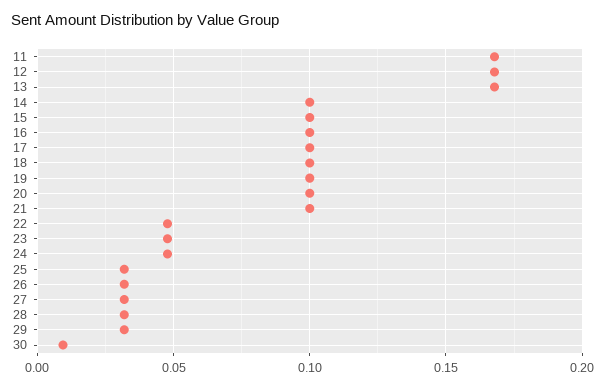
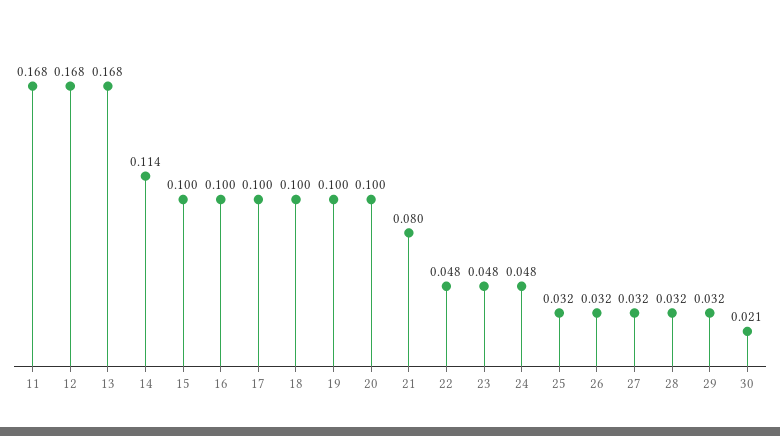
  {
    "11": 0.168,
    "12": 0.168,
    "13": 0.168,
-   "14": 0.1,
+   "14": 0.114,
    "15": 0.1,
    "16": 0.1,
    "17": 0.1,
    "18": 0.1,
    "19": 0.1,
    "20": 0.1,
-   "21": 0.1,
+   "21": 0.08,
    "22": 0.048,
    "23": 0.048,
    "24": 0.048,
    "25": 0.032,
    "26": 0.032,
    "27": 0.032,
    "28": 0.032,
    "29": 0.032,
-   "30": 0.01
+   "30": 0.021
  }

